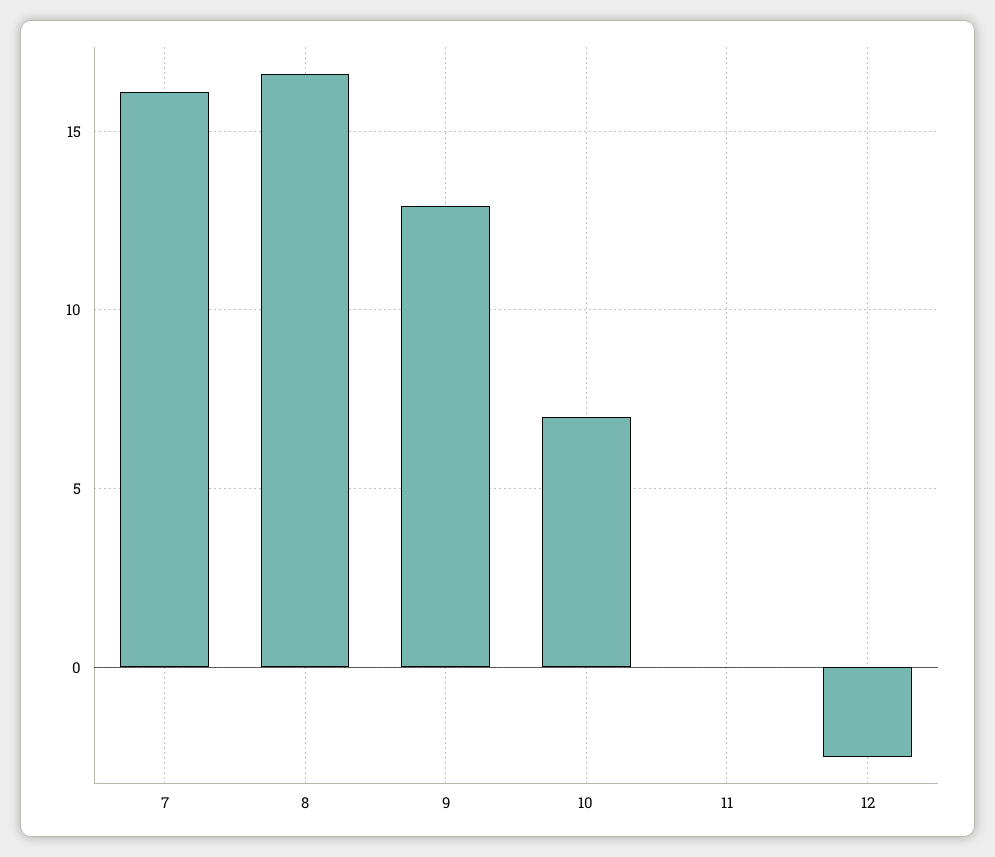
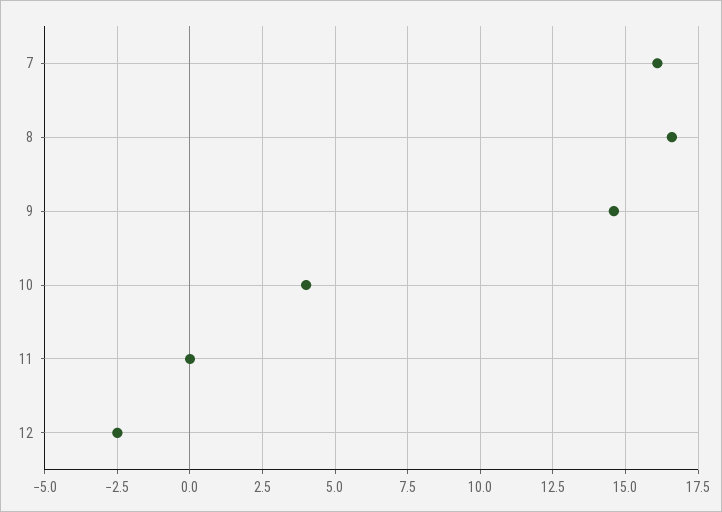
  {
    "7": 16,
    "8": 16.5,
-   "9": 13,
+   "9": 14.5,
-   "10": 7,
+   "10": 4,
    "11": 0,
    "12": -2.5
  }

